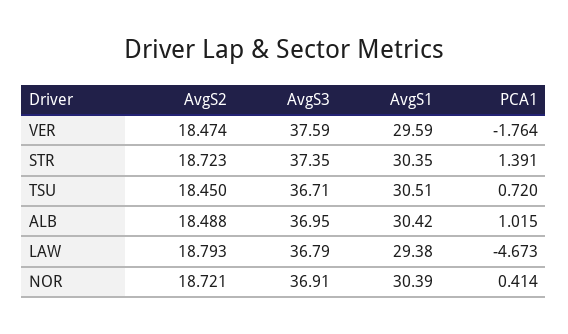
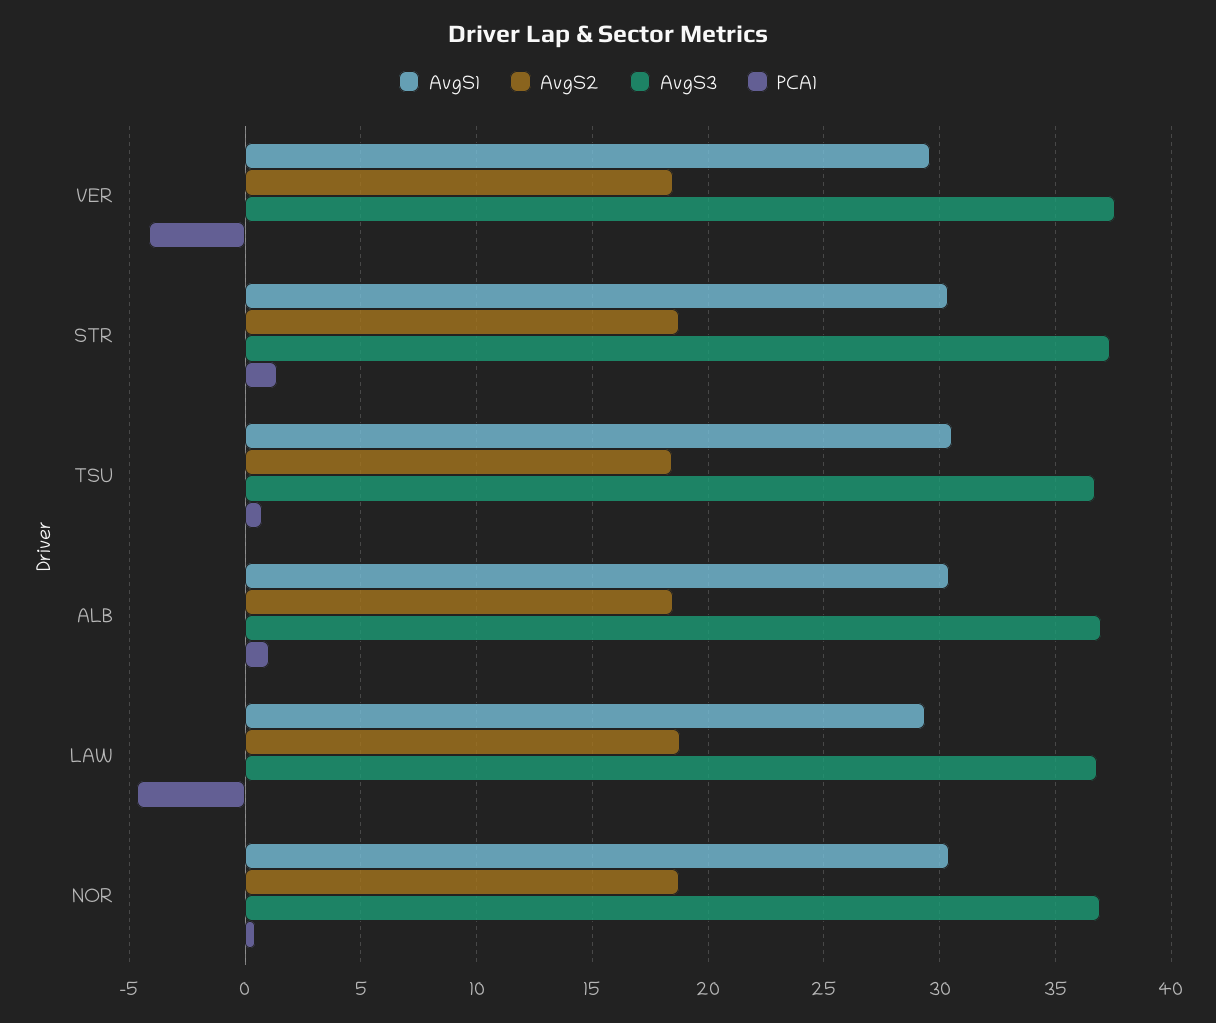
  {
    "AvgS2": {
      "VER": 18.474,
      "STR": 18.723,
      "TSU": 18.45,
      "ALB": 18.488,
      "LAW": 18.793,
      "NOR": 18.721
    },
    "AvgS3": {
      "VER": 37.59,
      "STR": 37.35,
      "TSU": 36.71,
      "ALB": 36.95,
      "LAW": 36.79,
      "NOR": 36.91
    },
    "AvgS1": {
      "VER": 29.59,
      "STR": 30.35,
      "TSU": 30.51,
      "ALB": 30.42,
      "LAW": 29.38,
      "NOR": 30.39
    },
    "PCA1": {
-     "VER": -1.764,
+     "VER": -4,
      "STR": 1.391,
      "TSU": 0.72,
      "ALB": 1.015,
      "LAW": -4.673,
      "NOR": 0.414
    }
  }

